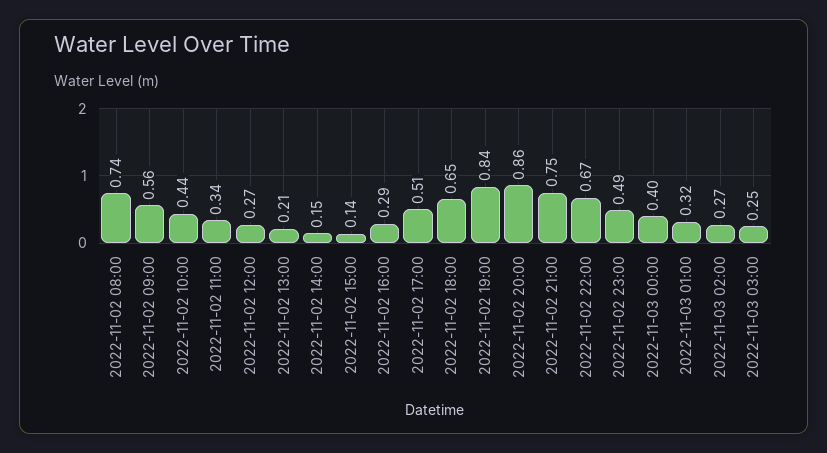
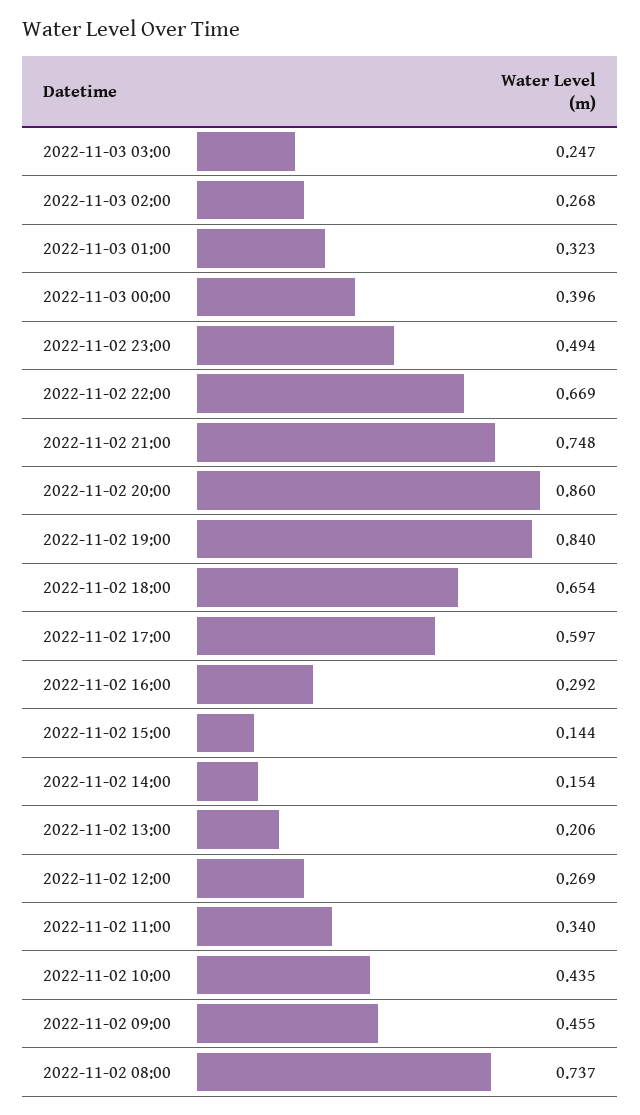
  {
    "2022-11-02 08:00": 0.737,
-   "2022-11-02 09:00": 0.56,
+   "2022-11-02 09:00": 0.455,
    "2022-11-02 10:00": 0.435,
    "2022-11-02 11:00": 0.34,
    "2022-11-02 12:00": 0.269,
    "2022-11-02 13:00": 0.206,
    "2022-11-02 14:00": 0.154,
    "2022-11-02 15:00": 0.144,
    "2022-11-02 16:00": 0.292,
-   "2022-11-02 17:00": 0.51,
+   "2022-11-02 17:00": 0.597,
    "2022-11-02 18:00": 0.654,
    "2022-11-02 19:00": 0.84,
    "2022-11-02 20:00": 0.86,
    "2022-11-02 21:00": 0.748,
    "2022-11-02 22:00": 0.669,
    "2022-11-02 23:00": 0.494,
    "2022-11-03 00:00": 0.396,
    "2022-11-03 01:00": 0.323,
    "2022-11-03 02:00": 0.268,
    "2022-11-03 03:00": 0.247
  }

